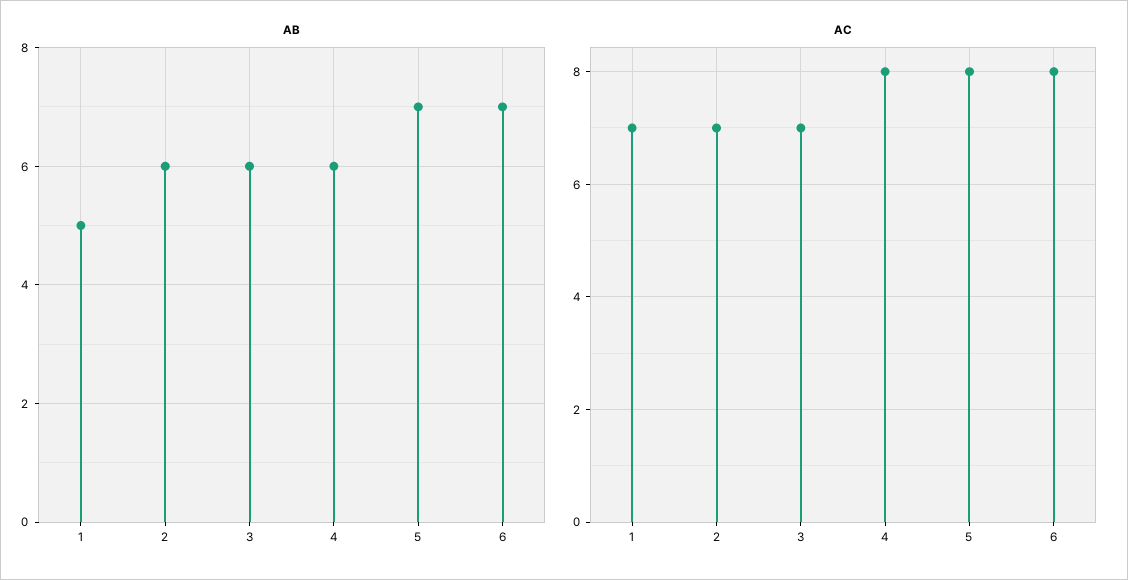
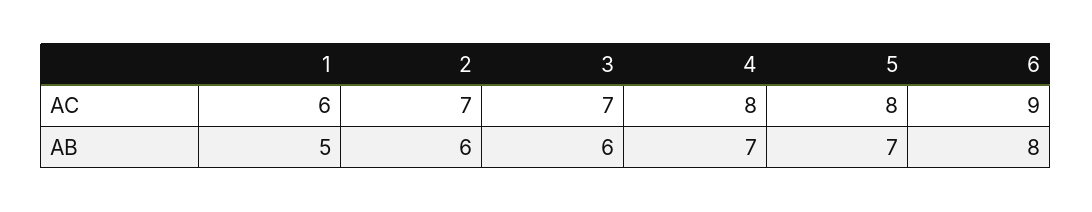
  {
    "AB": {
      "1": 5,
      "2": 6,
      "3": 6,
-     "4": 6,
+     "4": 7,
      "5": 7,
-     "6": 7
+     "6": 8
    },
    "AC": {
-     "1": 7,
+     "1": 6,
      "2": 7,
      "3": 7,
      "4": 8,
      "5": 8,
-     "6": 8
+     "6": 9
    }
  }

